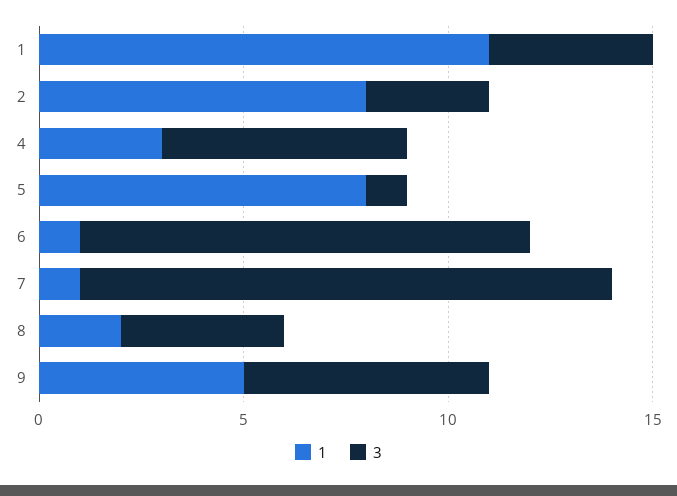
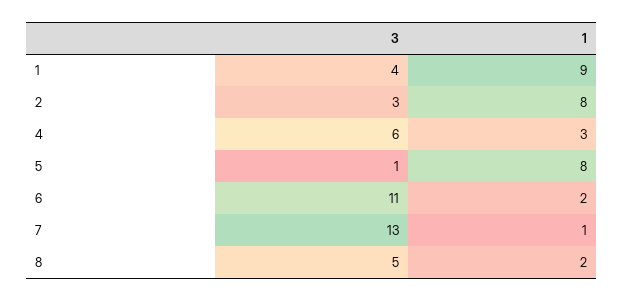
  {
    "1": {
-     "1": 11,
+     "1": 9,
      "2": 8,
      "4": 3,
      "5": 8,
-     "6": 1,
+     "6": 2,
      "7": 1,
-     "8": 2,
+     "8": 2
-     "9": 5
    },
    "3": {
      "1": 4,
      "2": 3,
      "4": 6,
      "5": 1,
      "6": 11,
      "7": 13,
-     "8": 4,
+     "8": 5
-     "9": 6
    }
  }

